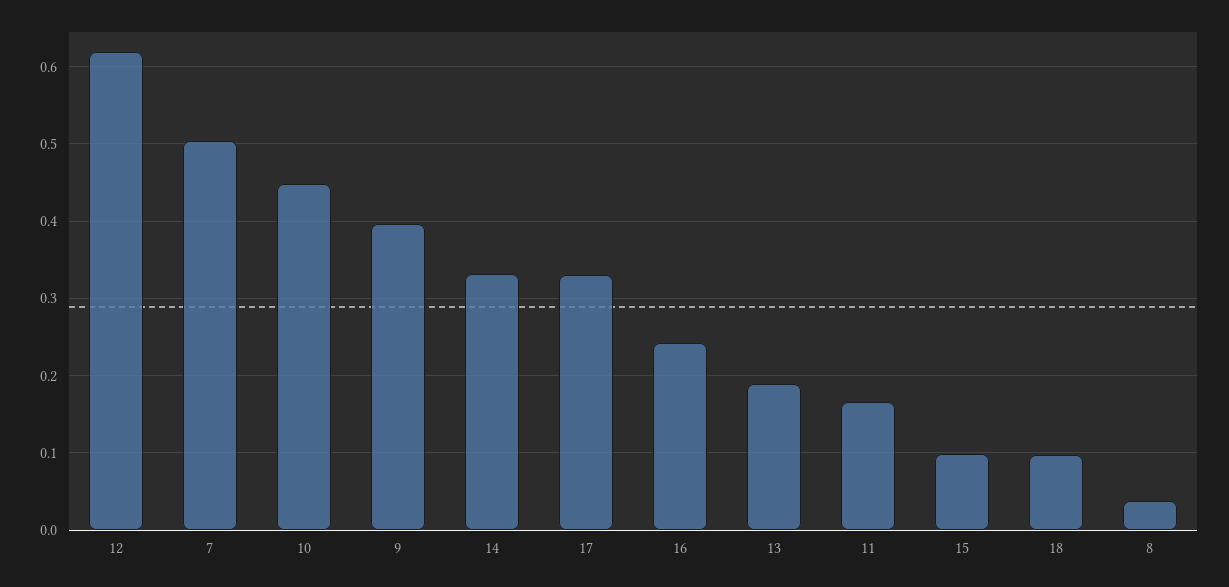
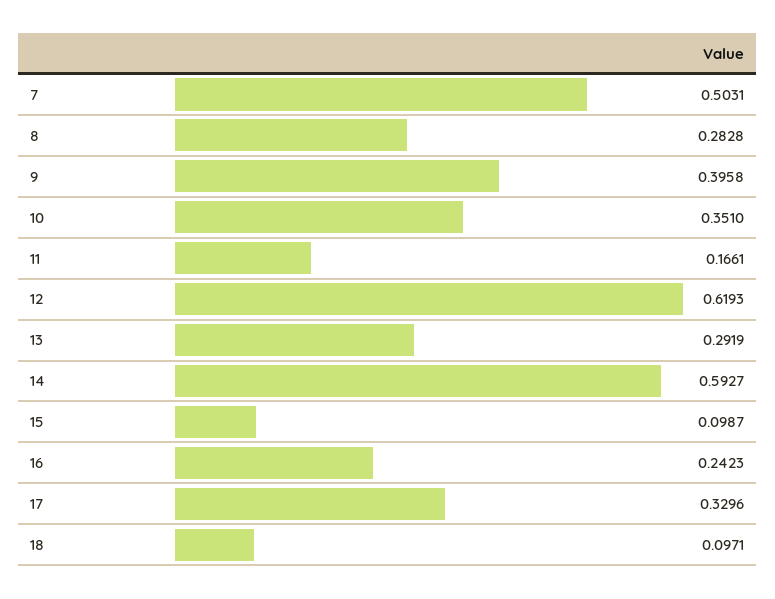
  {
    "12": 0.6193,
    "7": 0.5031,
-   "10": 0.45,
+   "10": 0.351,
    "9": 0.3958,
-   "14": 0.33,
+   "14": 0.5927,
    "17": 0.3296,
    "16": 0.2423,
-   "13": 0.19,
+   "13": 0.2919,
    "11": 0.1661,
    "15": 0.0987,
    "18": 0.0971,
-   "8": 0.04
+   "8": 0.2828
  }

